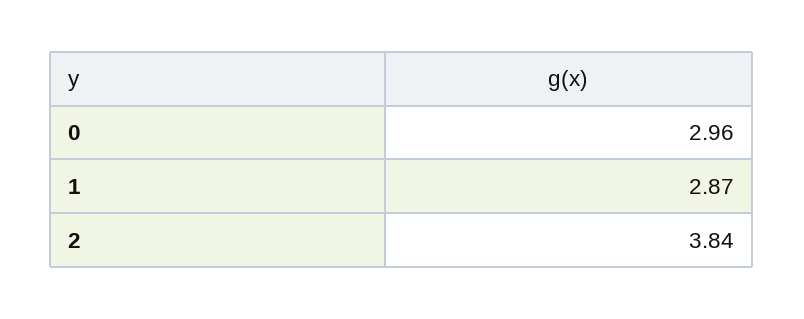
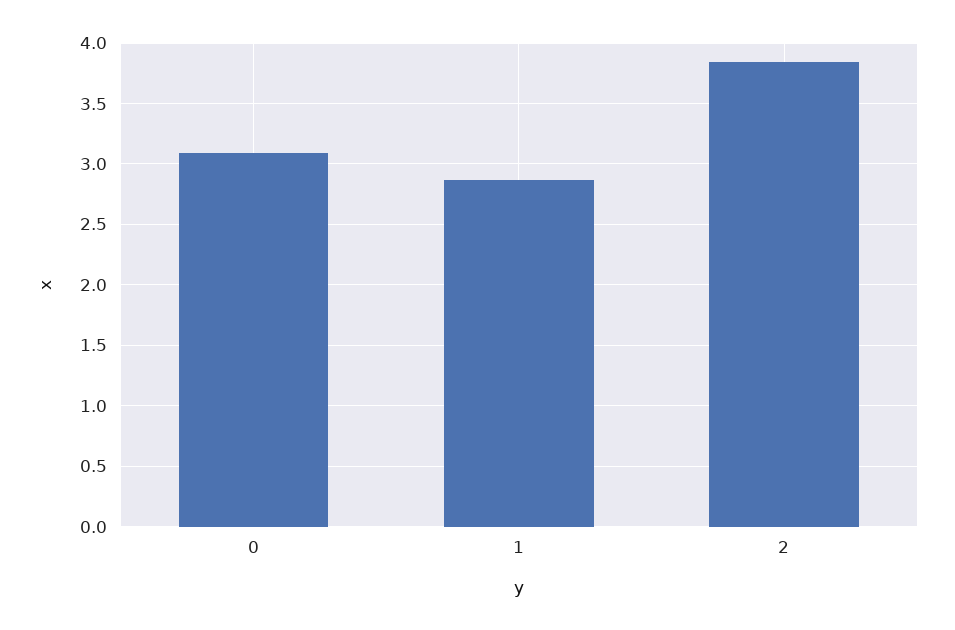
  {
-   "0": 2.96,
+   "0": 3.1,
    "1": 2.87,
    "2": 3.84
  }

